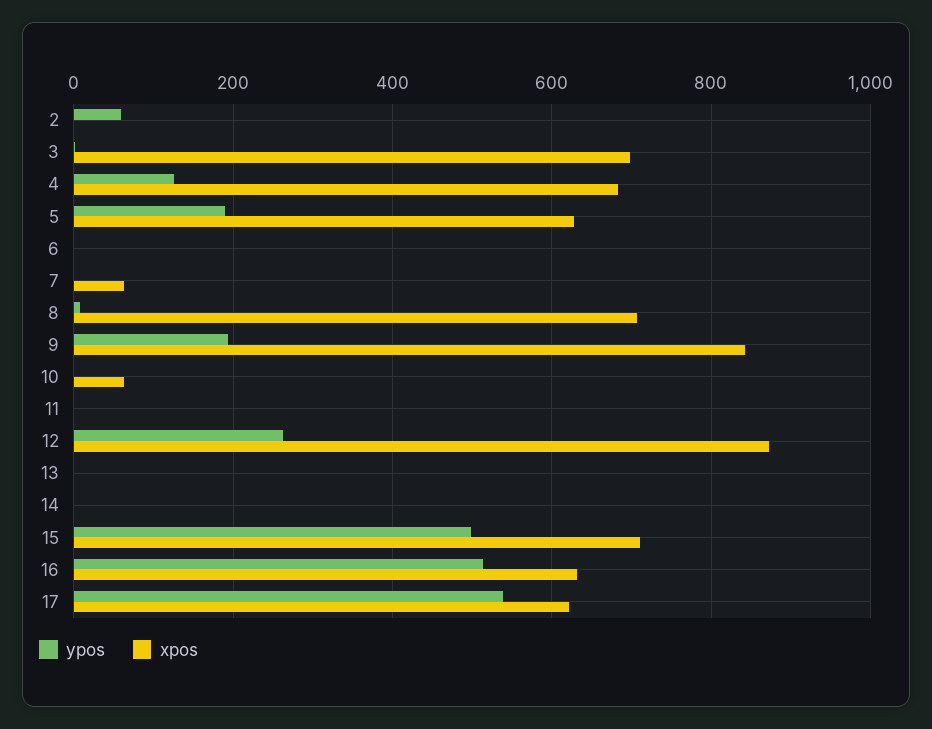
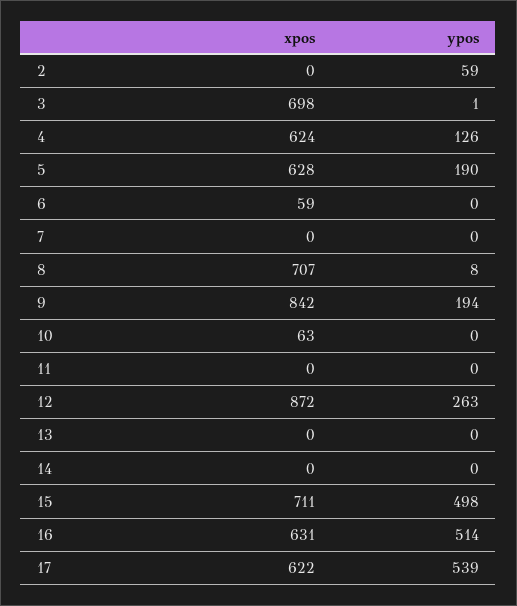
  {
    "ypos": {
      "2": 59,
      "3": 1,
      "4": 126,
      "5": 190,
      "6": 0,
      "7": 0,
      "8": 8,
      "9": 194,
      "10": 0,
      "11": 0,
      "12": 263,
      "13": 0,
      "14": 0,
      "15": 498,
      "16": 514,
      "17": 539
    },
    "xpos": {
      "2": 0,
      "3": 698,
-     "4": 680,
+     "4": 624,
      "5": 628,
-     "6": 0,
+     "6": 59,
-     "7": 60,
+     "7": 0,
      "8": 707,
      "9": 842,
      "10": 63,
      "11": 0,
      "12": 872,
      "13": 0,
      "14": 0,
      "15": 711,
      "16": 631,
      "17": 622
    }
  }

